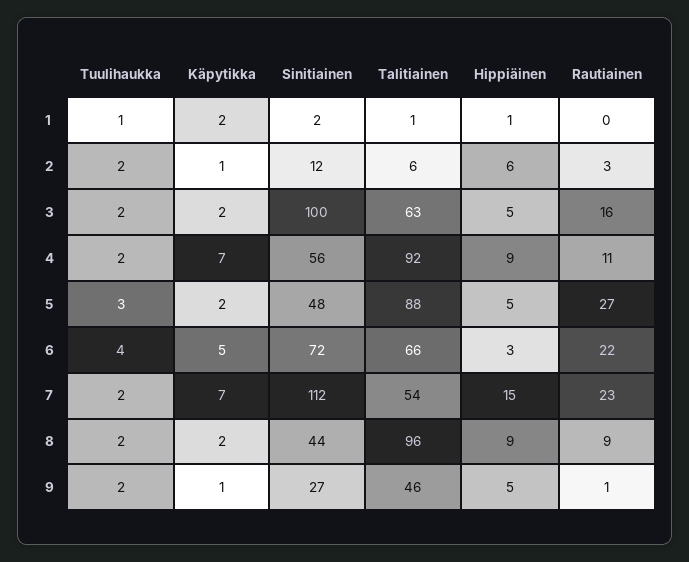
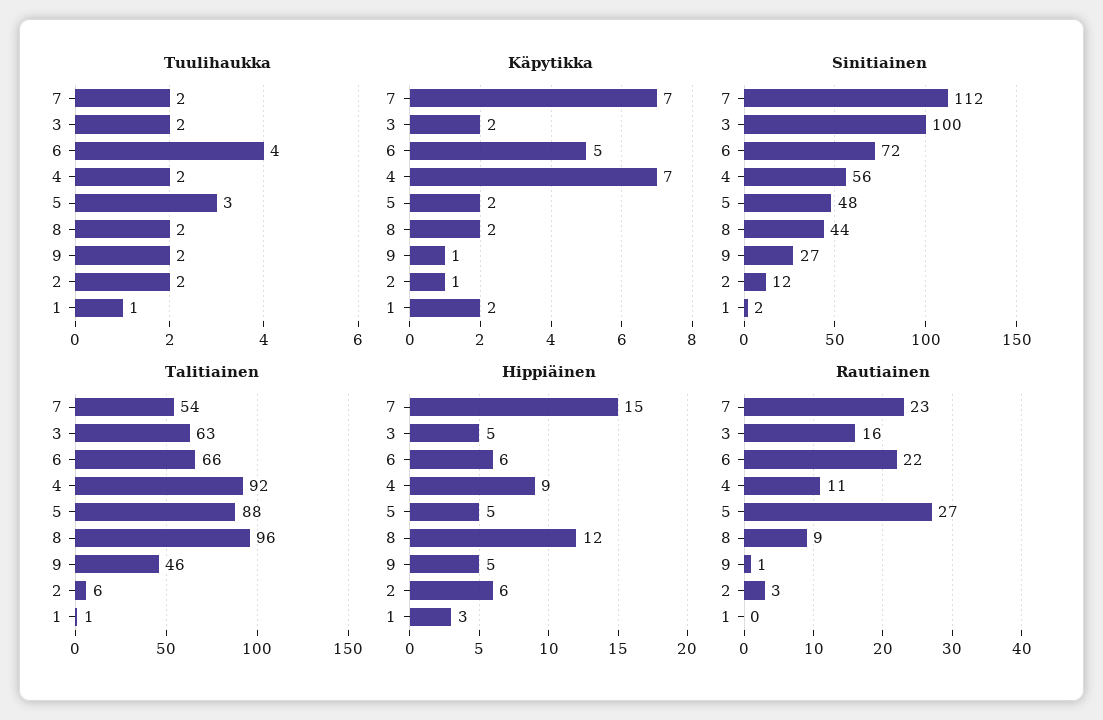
  {
    "Tuulihaukka": {
      "1": 1,
      "2": 2,
      "3": 2,
      "4": 2,
      "5": 3,
      "6": 4,
      "7": 2,
      "8": 2,
      "9": 2
    },
    "Käpytikka": {
      "1": 2,
      "2": 1,
      "3": 2,
      "4": 7,
      "5": 2,
      "6": 5,
      "7": 7,
      "8": 2,
      "9": 1
    },
    "Sinitiainen": {
      "1": 2,
      "2": 12,
      "3": 100,
      "4": 56,
      "5": 48,
      "6": 72,
      "7": 112,
      "8": 44,
      "9": 27
    },
    "Talitiainen": {
      "1": 1,
      "2": 6,
      "3": 63,
      "4": 92,
      "5": 88,
      "6": 66,
      "7": 54,
      "8": 96,
      "9": 46
    },
    "Hippiäinen": {
-     "1": 1,
+     "1": 3,
      "2": 6,
      "3": 5,
      "4": 9,
      "5": 5,
-     "6": 3,
+     "6": 6,
      "7": 15,
-     "8": 9,
+     "8": 12,
      "9": 5
    },
    "Rautiainen": {
      "1": 0,
      "2": 3,
      "3": 16,
      "4": 11,
      "5": 27,
      "6": 22,
      "7": 23,
      "8": 9,
      "9": 1
    }
  }

